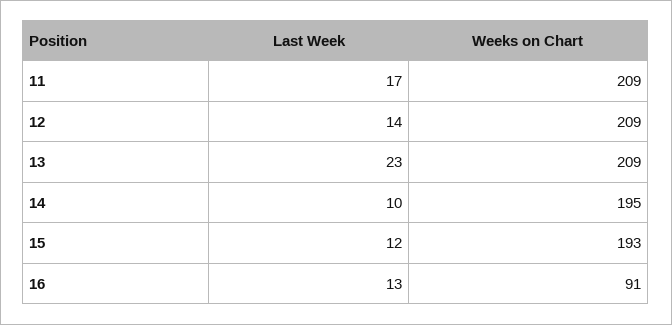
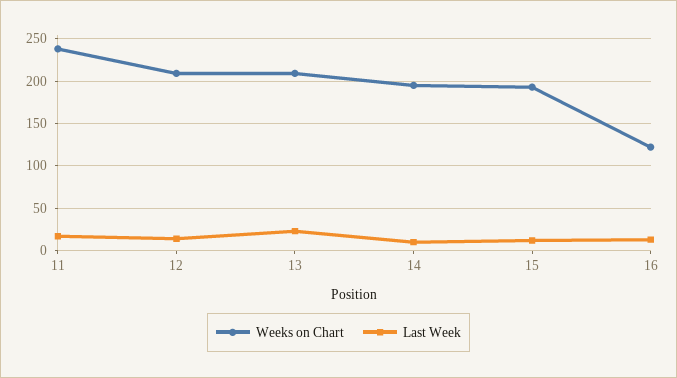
  {
    "Last Week": {
      "11": 17,
      "12": 14,
      "13": 23,
      "14": 10,
      "15": 12,
      "16": 13
    },
    "Weeks on Chart": {
-     "11": 209,
+     "11": 240,
      "12": 209,
      "13": 209,
      "14": 195,
      "15": 193,
-     "16": 91
+     "16": 120
    }
  }

